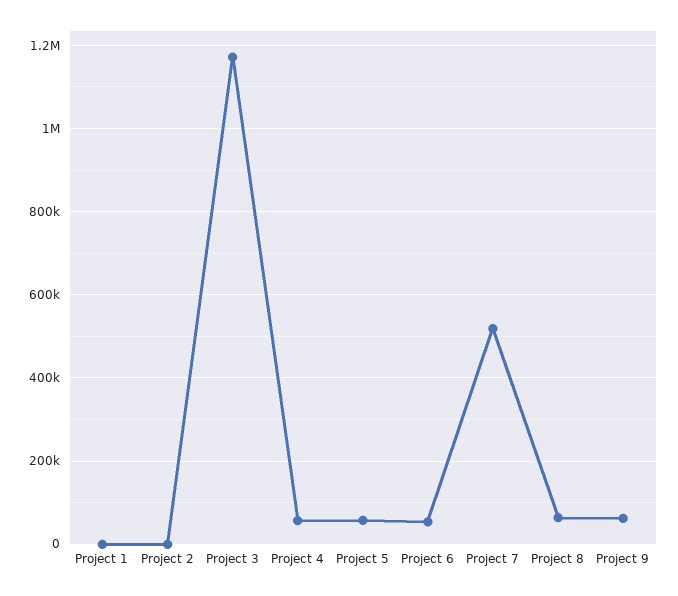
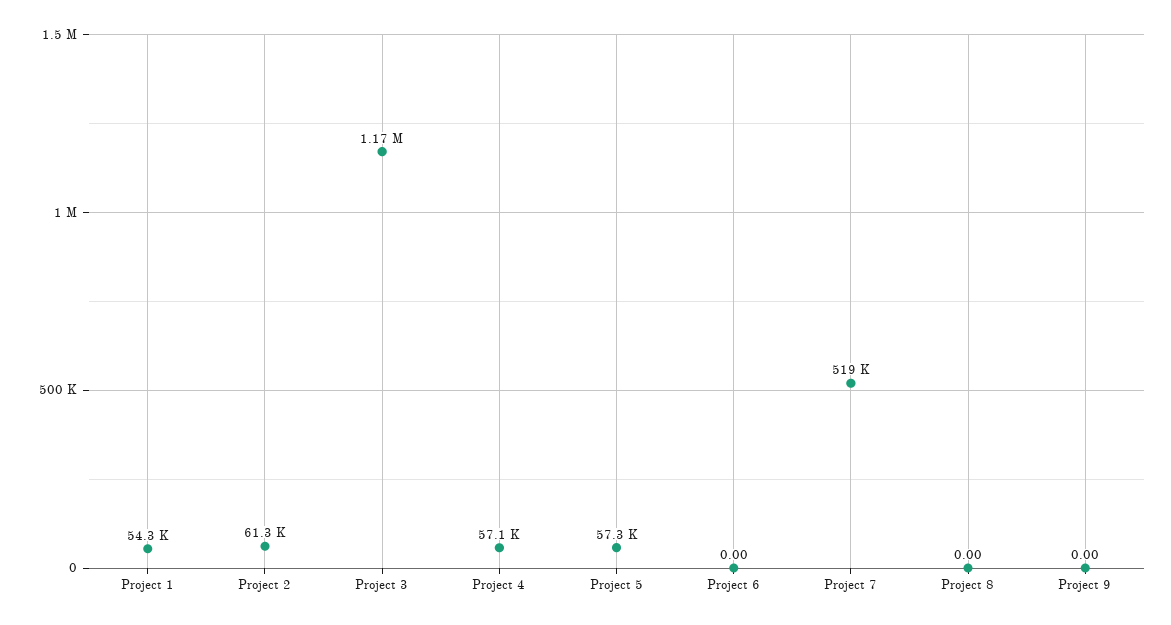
  {
-   "Project 1": 0,
+   "Project 1": 54300,
-   "Project 2": 0,
+   "Project 2": 61300,
    "Project 3": 1170000,
    "Project 4": 57100,
    "Project 5": 57300,
-   "Project 6": 60000,
+   "Project 6": 0,
    "Project 7": 519000,
-   "Project 8": 60000,
+   "Project 8": 0,
-   "Project 9": 60000
+   "Project 9": 0
  }

